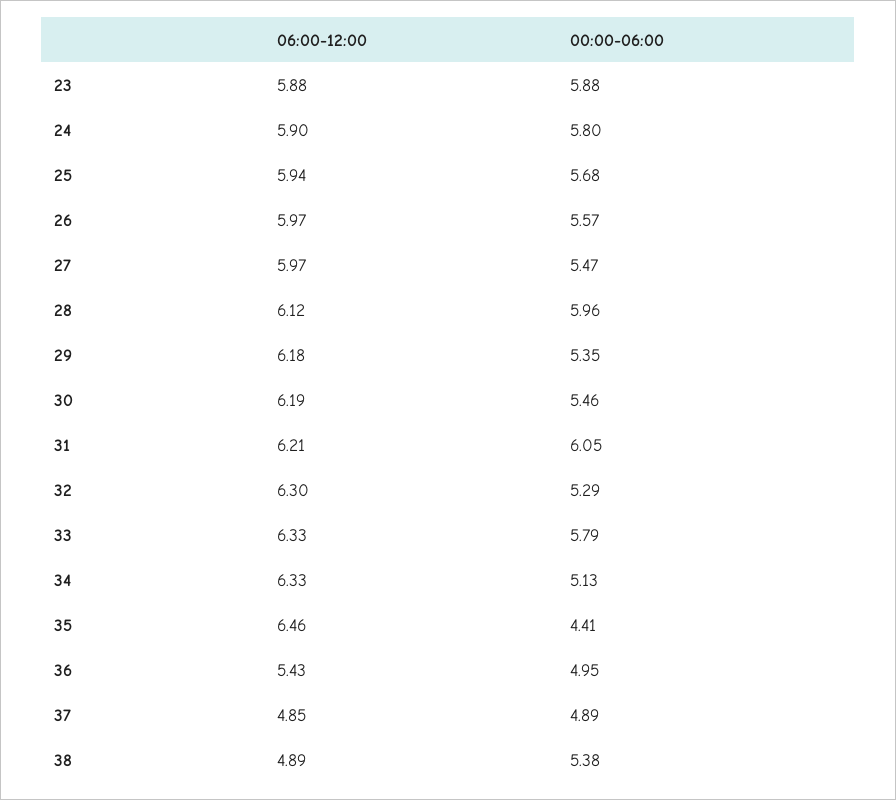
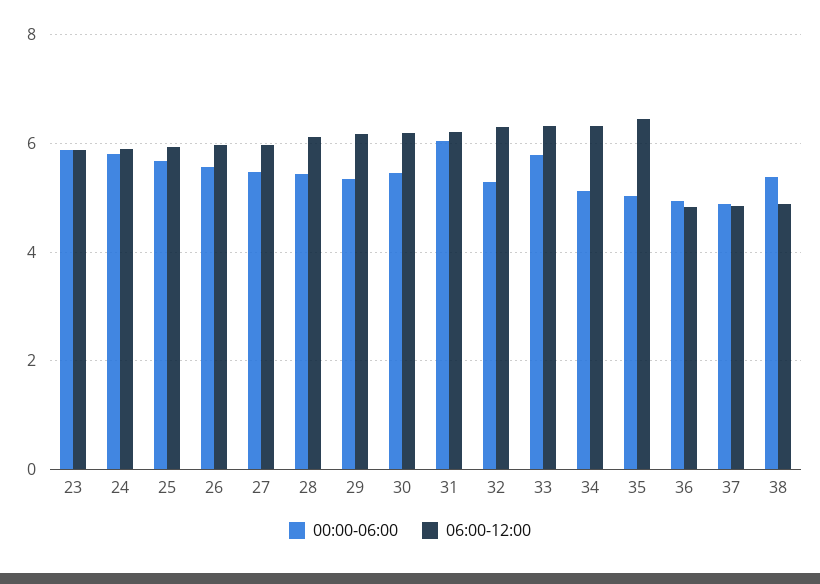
  {
    "06:00-12:00": {
      "23": 5.88,
      "24": 5.9,
      "25": 5.94,
      "26": 5.97,
      "27": 5.97,
      "28": 6.12,
      "29": 6.18,
      "30": 6.19,
      "31": 6.21,
      "32": 6.3,
      "33": 6.33,
      "34": 6.33,
      "35": 6.46,
-     "36": 5.43,
+     "36": 4.8,
      "37": 4.85,
      "38": 4.89
    },
    "00:00-06:00": {
      "23": 5.88,
      "24": 5.8,
      "25": 5.68,
      "26": 5.57,
      "27": 5.47,
-     "28": 5.96,
+     "28": 5.4,
      "29": 5.35,
      "30": 5.46,
      "31": 6.05,
      "32": 5.29,
      "33": 5.79,
      "34": 5.13,
-     "35": 4.41,
+     "35": 5,
      "36": 4.95,
      "37": 4.89,
      "38": 5.38
    }
  }

